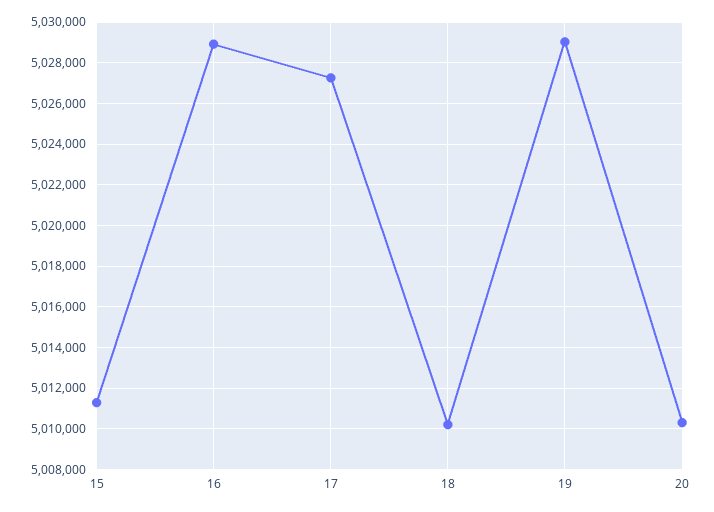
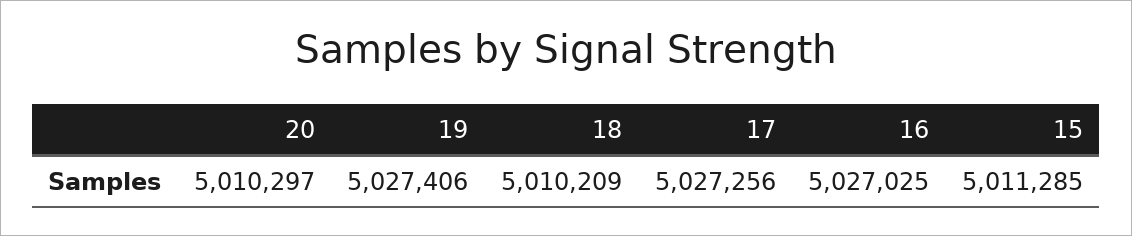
  {
    "15": 5011285,
-   "16": 5029000,
+   "16": 5027025,
    "17": 5027256,
    "18": 5010209,
-   "19": 5029000,
+   "19": 5027406,
    "20": 5010297
  }

